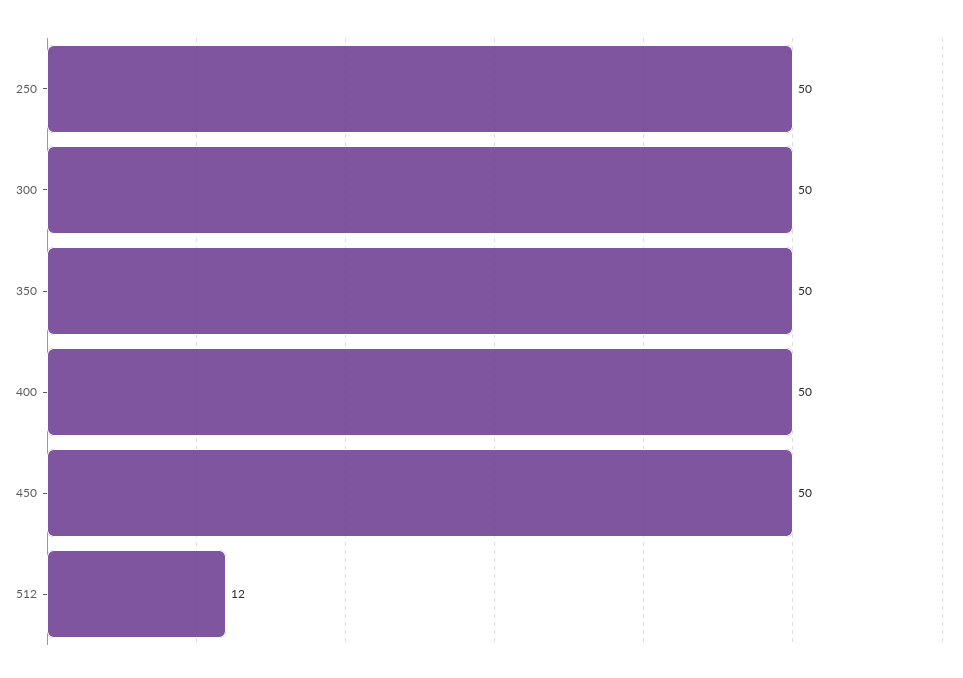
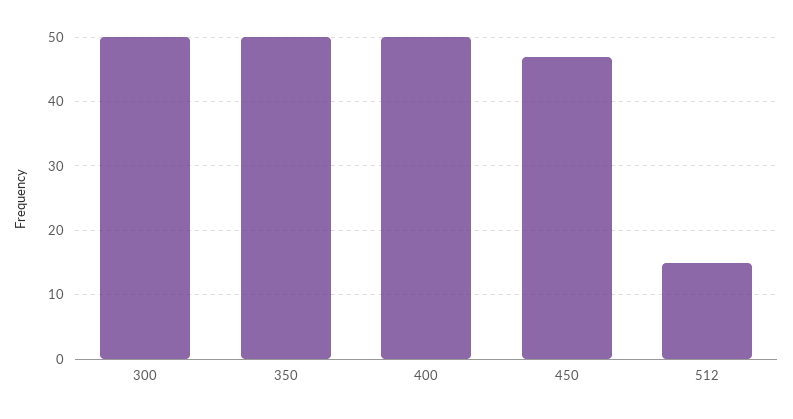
  {
-   "250": 50,
    "300": 50,
    "350": 50,
    "400": 50,
-   "450": 50,
+   "450": 47,
-   "512": 12
+   "512": 15
  }

